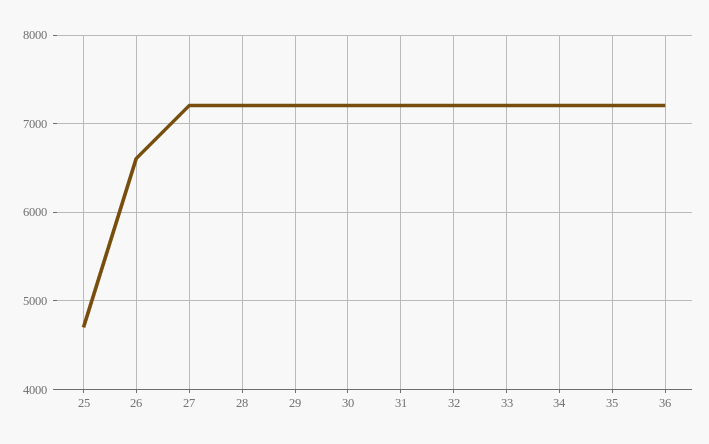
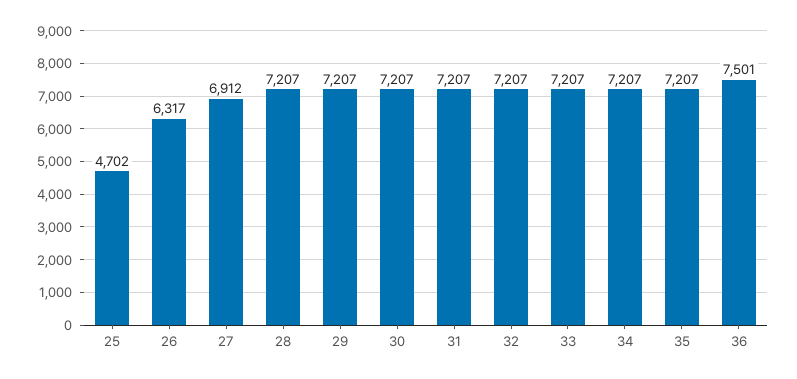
  {
    "25": 4702,
-   "26": 6600,
+   "26": 6317,
-   "27": 7200,
+   "27": 6912,
    "28": 7207,
    "29": 7207,
    "30": 7207,
    "31": 7207,
    "32": 7207,
    "33": 7207,
    "34": 7207,
    "35": 7207,
-   "36": 7200
+   "36": 7501
  }

